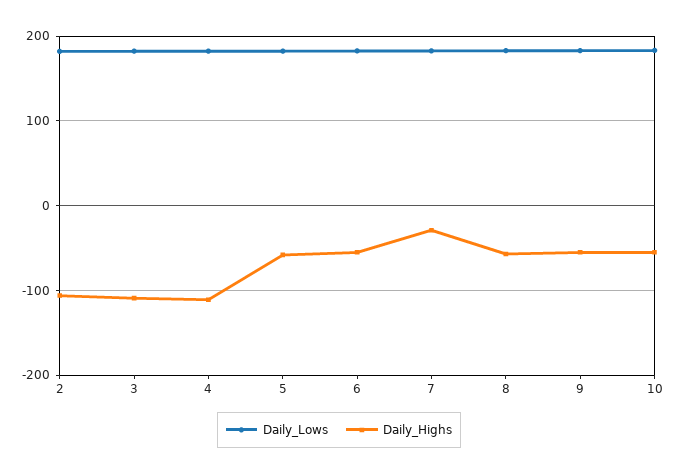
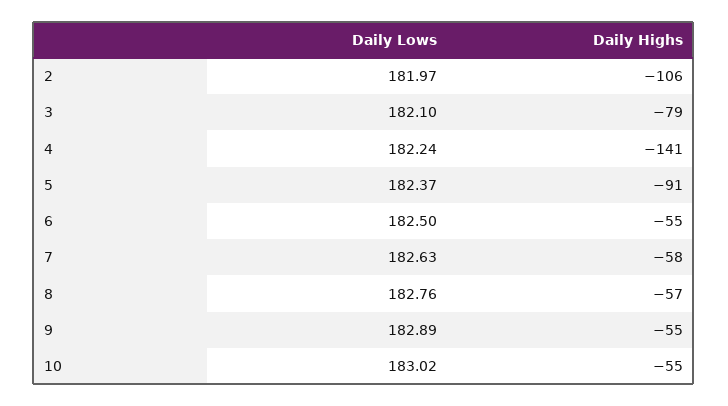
  {
    "Daily_Lows": {
      "2": 181.97,
      "3": 182.1,
      "4": 182.24,
      "5": 182.37,
      "6": 182.5,
      "7": 182.63,
      "8": 182.76,
      "9": 182.89,
      "10": 183.02
    },
    "Daily_Highs": {
      "2": -106,
-     "3": -110,
+     "3": -79,
-     "4": -110,
+     "4": -141,
-     "5": -60,
+     "5": -91,
      "6": -55,
-     "7": -30,
+     "7": -58,
      "8": -57,
      "9": -55,
      "10": -55
    }
  }

